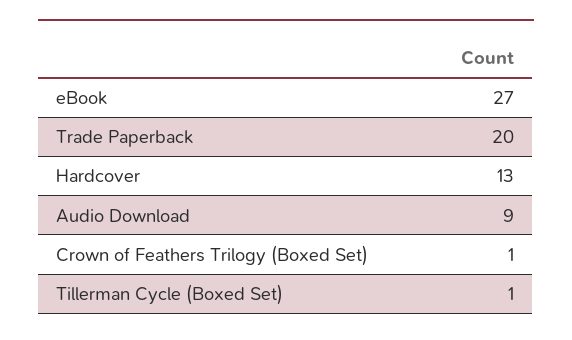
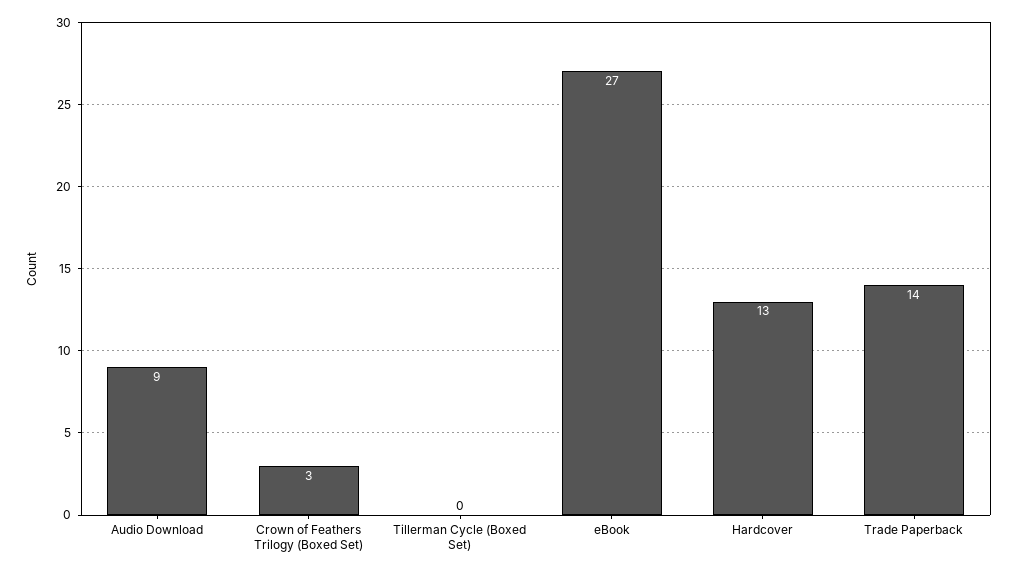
  {
    "eBook": 27,
-   "Trade Paperback": 20,
+   "Trade Paperback": 14,
    "Hardcover": 13,
    "Audio Download": 9,
-   "Crown of Feathers Trilogy (Boxed Set)": 1,
+   "Crown of Feathers Trilogy (Boxed Set)": 3,
-   "Tillerman Cycle (Boxed Set)": 1
+   "Tillerman Cycle (Boxed Set)": 0
  }

